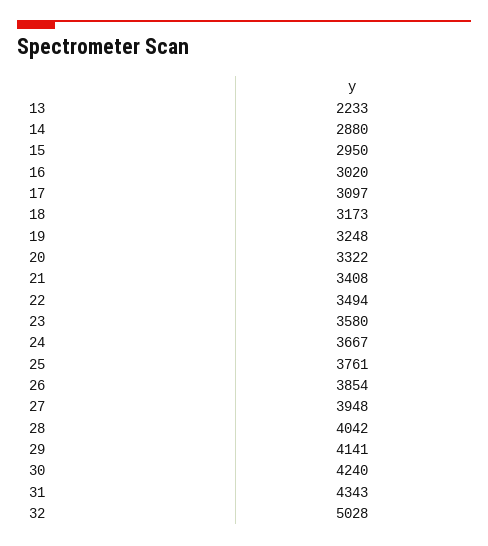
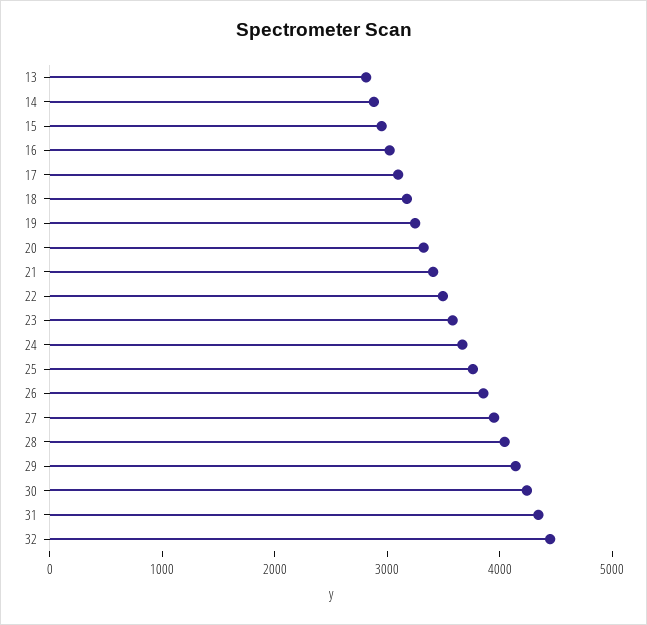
  {
-   "13": 2233,
+   "13": 2800,
    "14": 2880,
    "15": 2950,
    "16": 3020,
    "17": 3097,
    "18": 3173,
    "19": 3248,
    "20": 3322,
    "21": 3408,
    "22": 3494,
    "23": 3580,
    "24": 3667,
    "25": 3761,
    "26": 3854,
    "27": 3948,
    "28": 4042,
    "29": 4141,
    "30": 4240,
    "31": 4343,
-   "32": 5028
+   "32": 4400
  }

